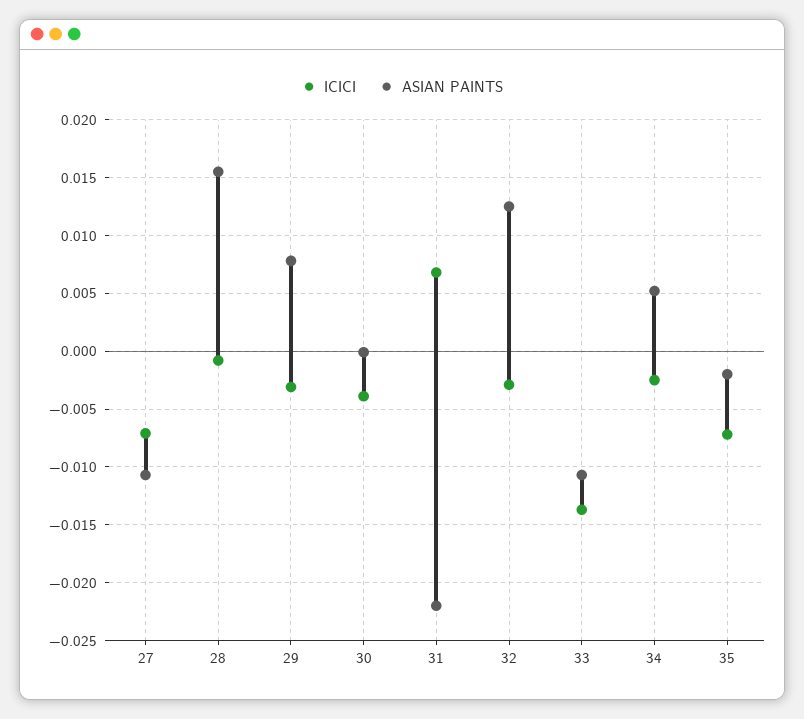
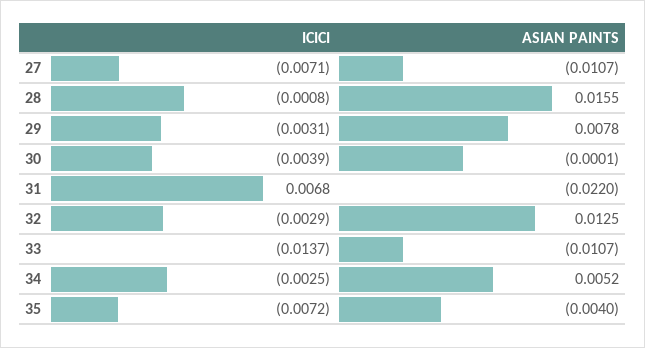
  {
    "ICICI": {
      "27": -0.0071,
      "28": -0.0008,
      "29": -0.0031,
      "30": -0.0039,
      "31": 0.0068,
      "32": -0.0029,
      "33": -0.0137,
      "34": -0.0025,
      "35": -0.0072
    },
    "ASIAN PAINTS": {
      "27": -0.0107,
      "28": 0.0155,
      "29": 0.0078,
      "30": -0.0001,
      "31": -0.022,
      "32": 0.0125,
      "33": -0.0107,
      "34": 0.0052,
-     "35": -0.002
+     "35": -0.004
    }
  }

